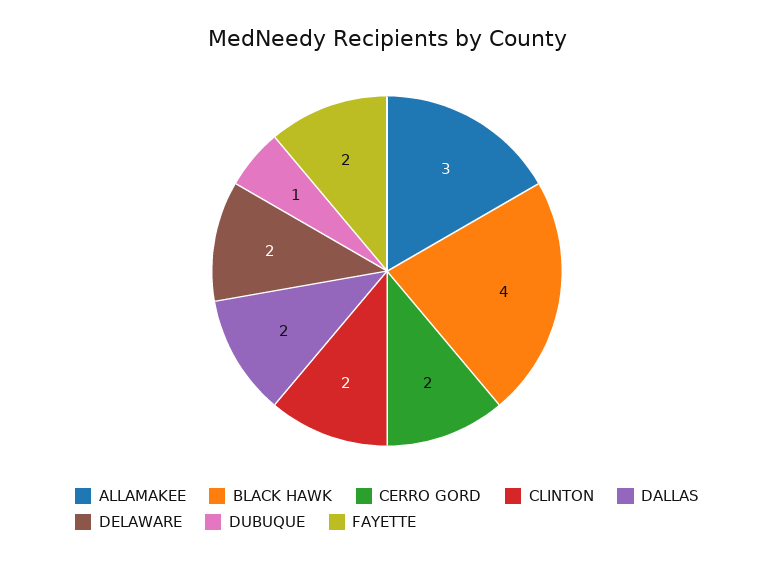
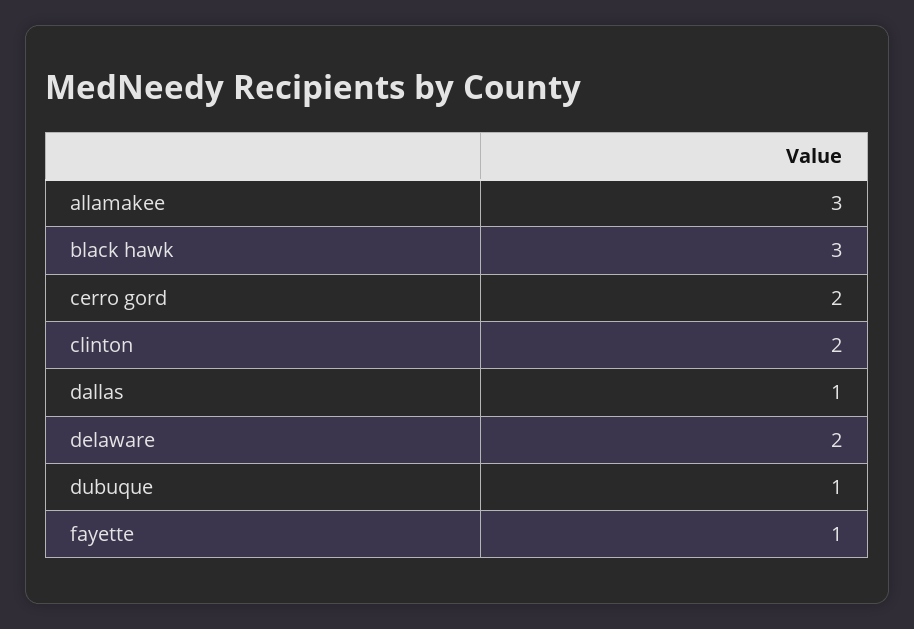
  {
    "ALLAMAKEE": 3,
-   "BLACK HAWK": 4,
+   "BLACK HAWK": 3,
    "CERRO GORD": 2,
    "CLINTON": 2,
-   "DALLAS": 2,
+   "DALLAS": 1,
    "DELAWARE": 2,
    "DUBUQUE": 1,
-   "FAYETTE": 2
+   "FAYETTE": 1
  }

